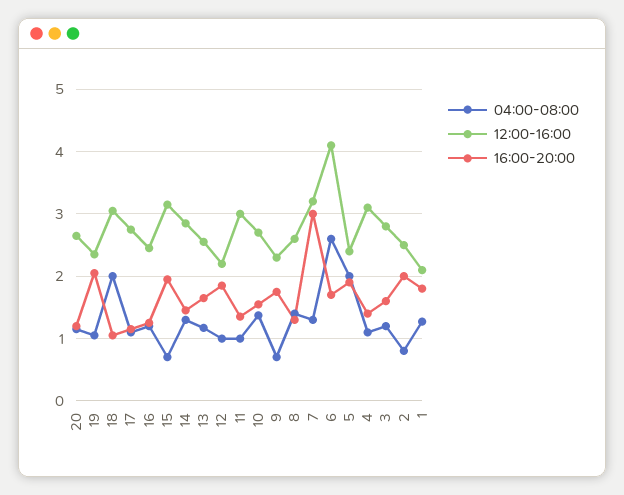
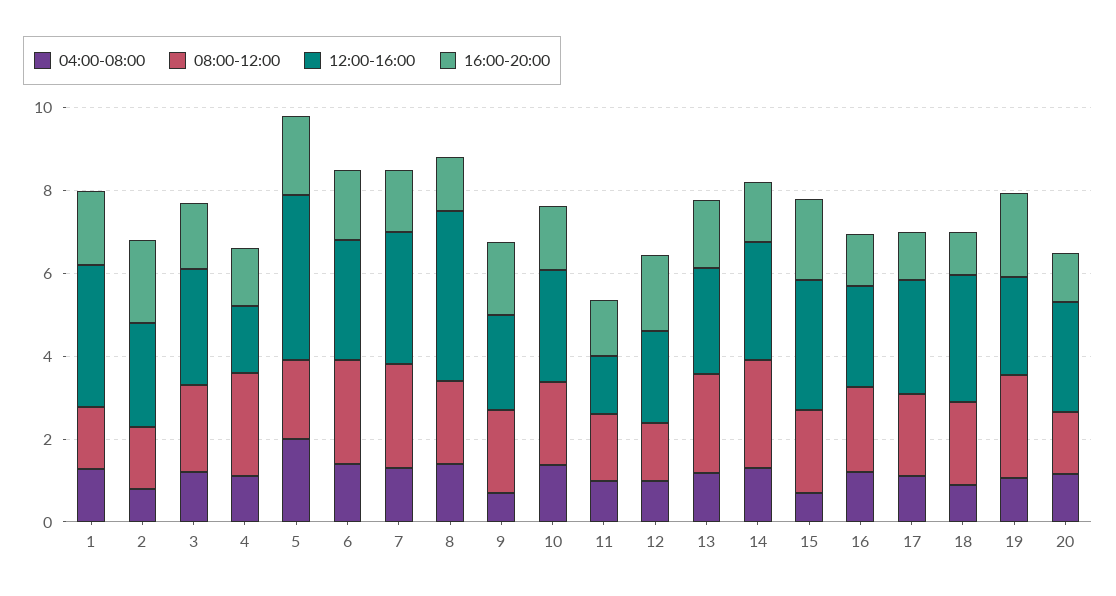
  {
    "04:00-08:00": {
      "20": 1.2,
      "19": 1.1,
-     "18": 2,
+     "18": 1,
      "17": 1.1,
      "16": 1.2,
      "15": 0.7,
      "14": 1.3,
      "13": 1.2,
      "12": 1,
      "11": 1,
      "10": 1.4,
      "9": 0.7,
      "8": 1.4,
      "7": 1.3,
-     "6": 2.6,
+     "6": 1.5,
      "5": 2,
      "4": 1.1,
      "3": 1.2,
      "2": 0.8,
      "1": 1.3
    },
    "12:00-16:00": {
      "20": 2.7,
      "19": 2.4,
      "18": 3.1,
      "17": 2.8,
      "16": 2.5,
      "15": 3.2,
      "14": 2.9,
      "13": 2.6,
      "12": 2.2,
-     "11": 3,
+     "11": 1.5,
      "10": 2.7,
      "9": 2.3,
-     "8": 2.6,
+     "8": 4,
      "7": 3.2,
-     "6": 4.1,
+     "6": 3,
-     "5": 2.4,
+     "5": 4,
-     "4": 3.1,
+     "4": 1.5,
      "3": 2.8,
      "2": 2.5,
-     "1": 2.1
+     "1": 3.5
    },
    "16:00-20:00": {
      "20": 1.2,
      "19": 2.1,
      "18": 1.1,
      "17": 1.2,
      "16": 1.3,
      "15": 2,
      "14": 1.5,
      "13": 1.7,
      "12": 1.9,
      "11": 1.4,
      "10": 1.6,
      "9": 1.8,
      "8": 1.3,
-     "7": 3,
+     "7": 1.5,
      "6": 1.7,
      "5": 1.9,
      "4": 1.4,
      "3": 1.6,
      "2": 2,
      "1": 1.8
-   }
+   },
+   "08:00-12:00": {
+     "1": 1.5,
+     "2": 1.5,
+     "3": 2,
+     "4": 2.5,
+     "5": 2,
+     "6": 2.5,
+     "7": 2.5,
+     "8": 2,
+     "9": 2,
+     "10": 2,
+     "11": 1.5,
+     "12": 1.5,
+     "13": 2.5,
+     "14": 2.5,
+     "15": 2,
+     "16": 2,
+     "17": 2,
+     "18": 2,
+     "19": 2.5,
+     "20": 1.5
+   }
  }

